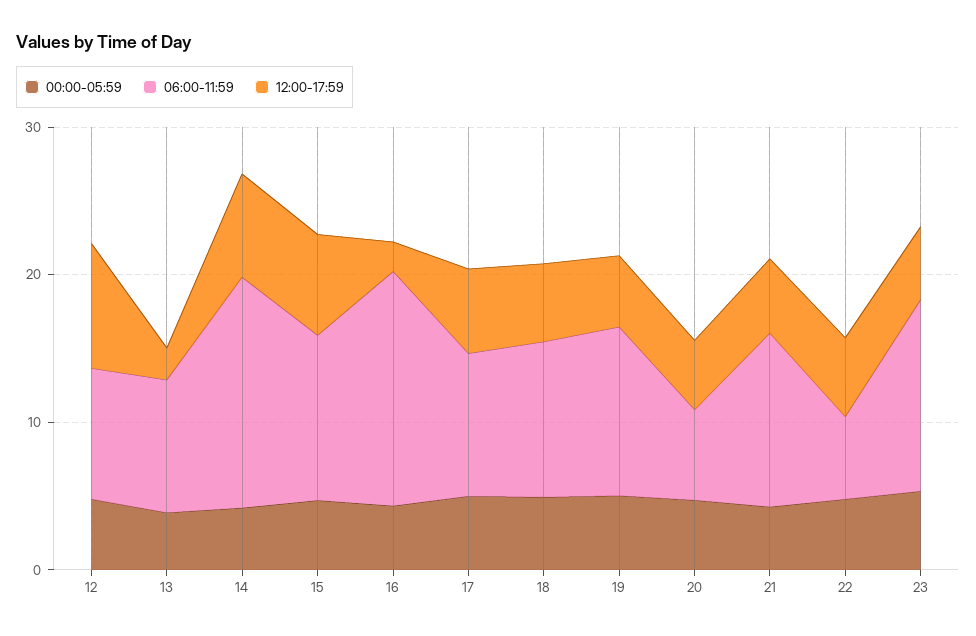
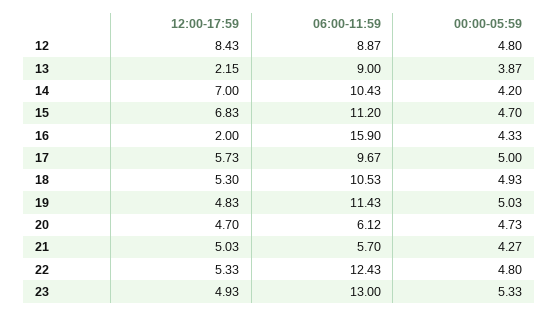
  {
    "00:00-05:59": {
      "12": 4.8,
      "13": 3.87,
      "14": 4.2,
      "15": 4.7,
      "16": 4.33,
      "17": 5,
      "18": 4.93,
      "19": 5.03,
      "20": 4.73,
      "21": 4.27,
      "22": 4.8,
      "23": 5.33
    },
    "06:00-11:59": {
      "12": 8.87,
      "13": 9,
-     "14": 16,
+     "14": 10.43,
      "15": 11.2,
      "16": 15.9,
      "17": 9.67,
      "18": 10.53,
      "19": 11.43,
      "20": 6.12,
-     "21": 12,
+     "21": 5.7,
-     "22": 6,
+     "22": 12.43,
      "23": 13
    },
    "12:00-17:59": {
      "12": 8.43,
      "13": 2.15,
      "14": 7,
      "15": 6.83,
      "16": 2,
      "17": 5.73,
      "18": 5.3,
      "19": 4.83,
      "20": 4.7,
      "21": 5.03,
      "22": 5.33,
      "23": 4.93
    }
  }

